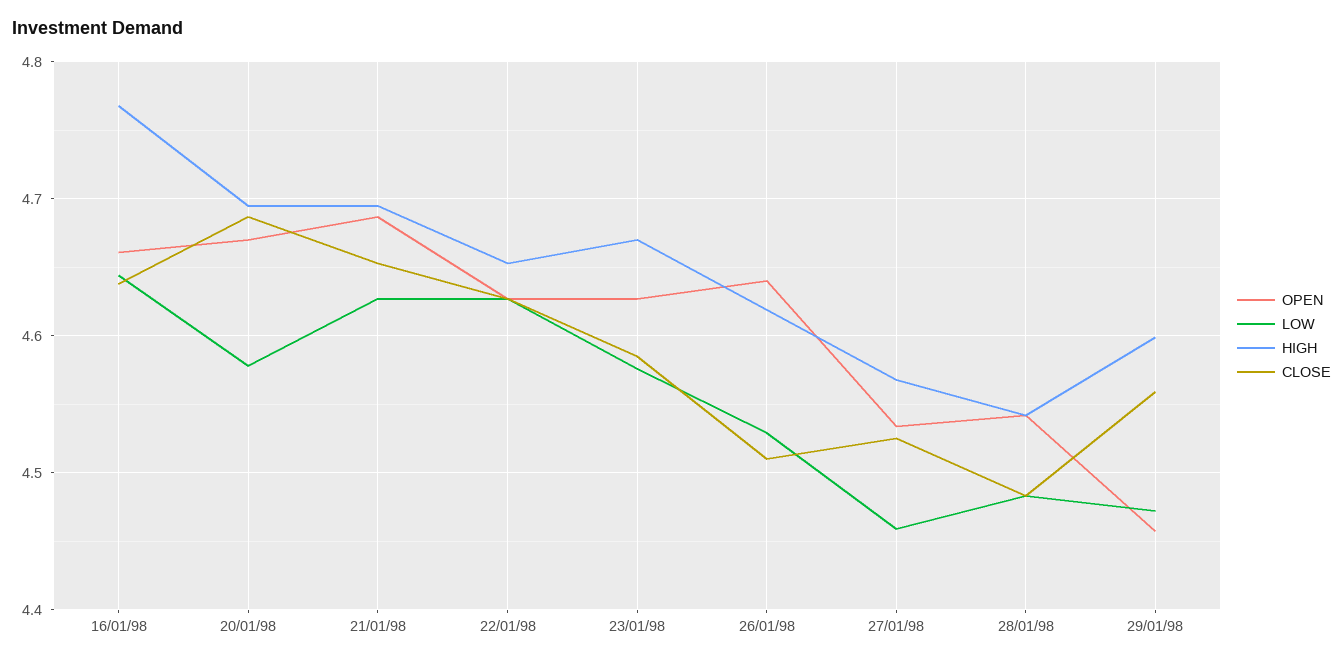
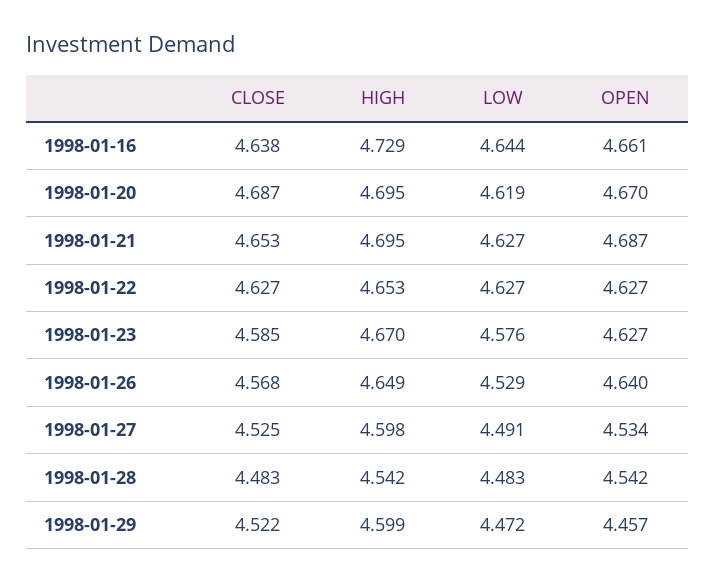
  {
    "OPEN": {
      "16/01/98": 4.661,
      "20/01/98": 4.67,
      "21/01/98": 4.687,
      "22/01/98": 4.627,
      "23/01/98": 4.627,
      "26/01/98": 4.64,
      "27/01/98": 4.534,
      "28/01/98": 4.542,
      "29/01/98": 4.457
    },
    "LOW": {
      "16/01/98": 4.644,
-     "20/01/98": 4.58,
+     "20/01/98": 4.619,
      "21/01/98": 4.627,
      "22/01/98": 4.627,
      "23/01/98": 4.576,
      "26/01/98": 4.529,
-     "27/01/98": 4.46,
+     "27/01/98": 4.491,
      "28/01/98": 4.483,
      "29/01/98": 4.472
    },
    "HIGH": {
-     "16/01/98": 4.77,
+     "16/01/98": 4.729,
      "20/01/98": 4.695,
      "21/01/98": 4.695,
      "22/01/98": 4.653,
      "23/01/98": 4.67,
-     "26/01/98": 4.62,
+     "26/01/98": 4.649,
-     "27/01/98": 4.57,
+     "27/01/98": 4.598,
      "28/01/98": 4.542,
      "29/01/98": 4.599
    },
    "CLOSE": {
      "16/01/98": 4.638,
      "20/01/98": 4.687,
      "21/01/98": 4.653,
      "22/01/98": 4.627,
      "23/01/98": 4.585,
-     "26/01/98": 4.51,
+     "26/01/98": 4.568,
      "27/01/98": 4.525,
      "28/01/98": 4.483,
-     "29/01/98": 4.56
+     "29/01/98": 4.522
    }
  }

